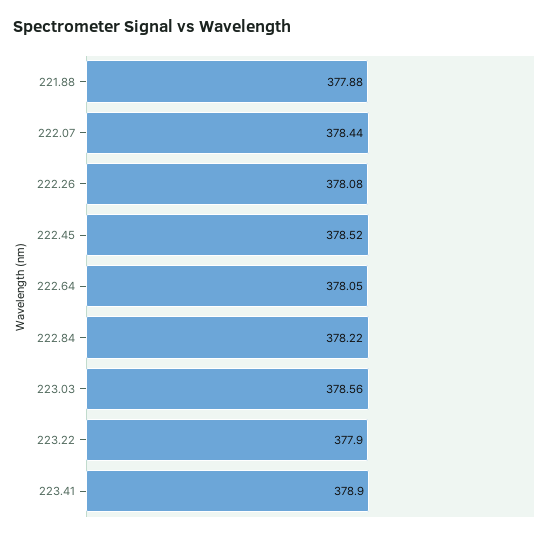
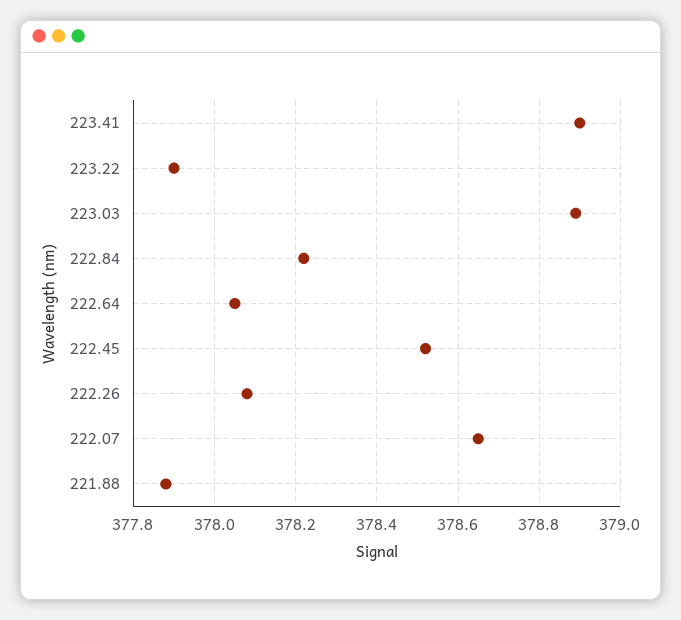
  {
    "221.88": 377.88,
-   "222.07": 378.44,
+   "222.07": 378.65,
    "222.26": 378.08,
    "222.45": 378.52,
    "222.64": 378.05,
    "222.84": 378.22,
-   "223.03": 378.56,
+   "223.03": 378.9,
    "223.22": 377.9,
    "223.41": 378.9
  }

